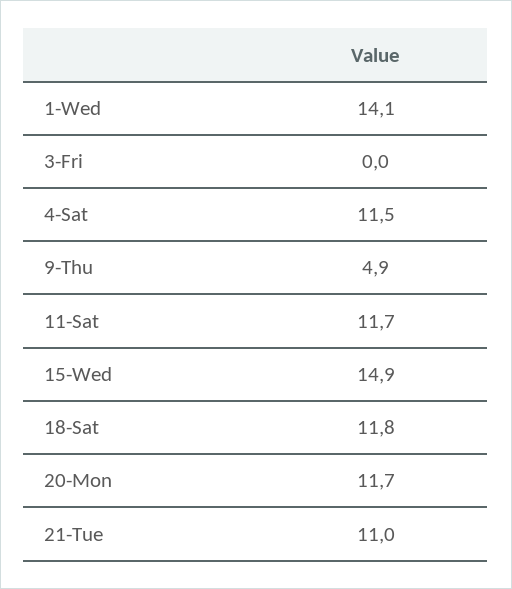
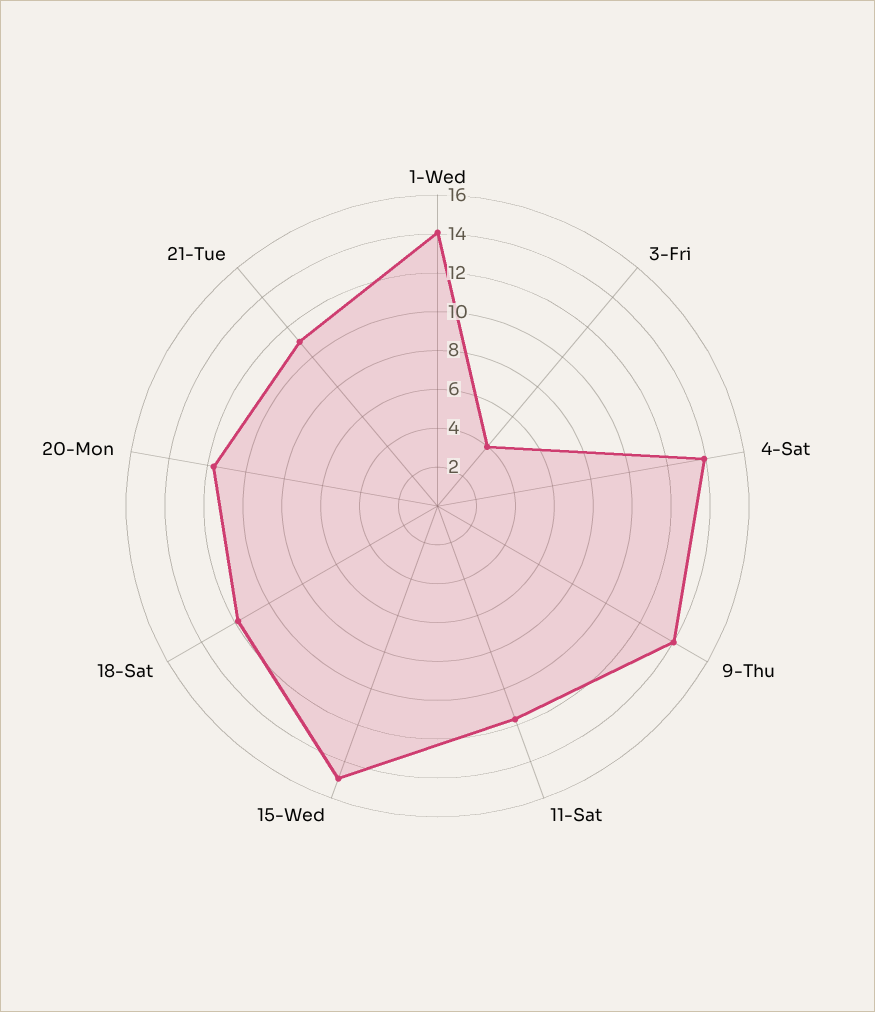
  {
    "1-Wed": 14.1,
-   "3-Fri": 0,
+   "3-Fri": 4,
-   "4-Sat": 11.5,
+   "4-Sat": 14,
-   "9-Thu": 4.9,
+   "9-Thu": 14,
    "11-Sat": 11.7,
    "15-Wed": 14.9,
    "18-Sat": 11.8,
    "20-Mon": 11.7,
    "21-Tue": 11
  }

